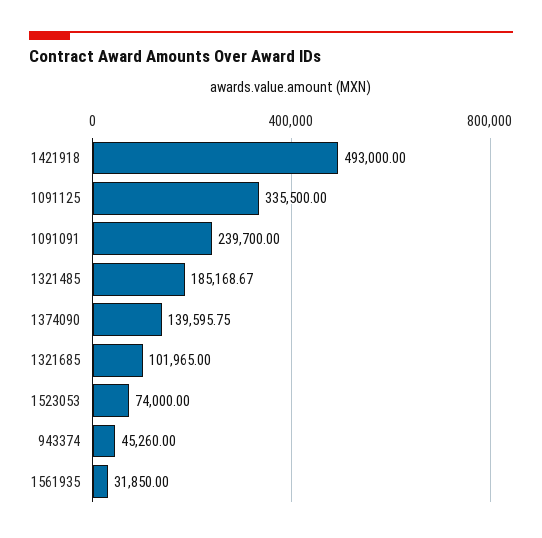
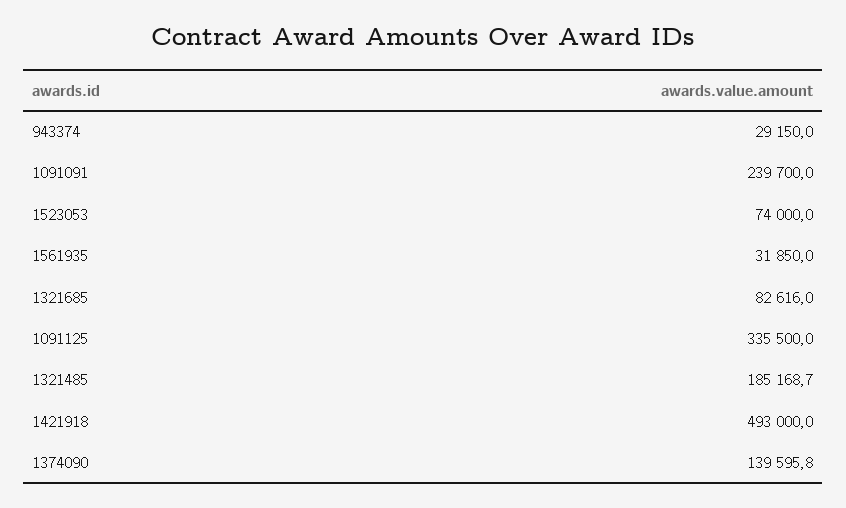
  {
    "1421918": 493000,
    "1091125": 335500,
    "1091091": 239700,
    "1321485": 185168.67,
    "1374090": 139595.75,
-   "1321685": 101965,
+   "1321685": 82616,
    "1523053": 74000,
-   "943374": 45260,
+   "943374": 29150,
    "1561935": 31850
  }

